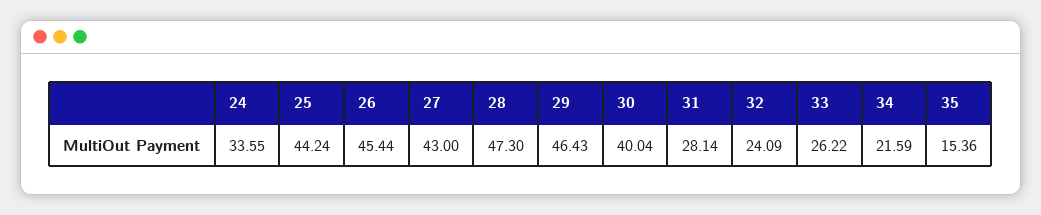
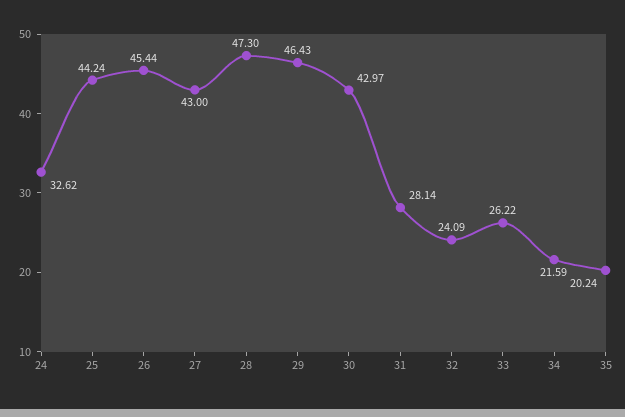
  {
-   "24": 33.55,
+   "24": 32.62,
    "25": 44.24,
    "26": 45.44,
    "27": 43,
    "28": 47.3,
    "29": 46.43,
-   "30": 40.04,
+   "30": 42.97,
    "31": 28.14,
    "32": 24.09,
    "33": 26.22,
    "34": 21.59,
-   "35": 15.36
+   "35": 20.24
  }

